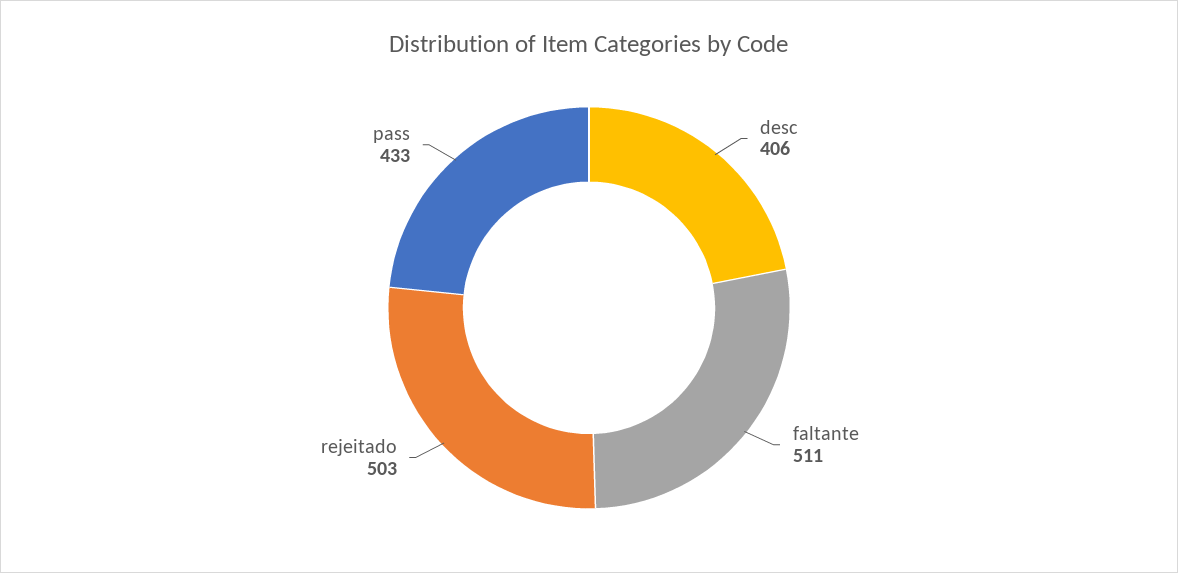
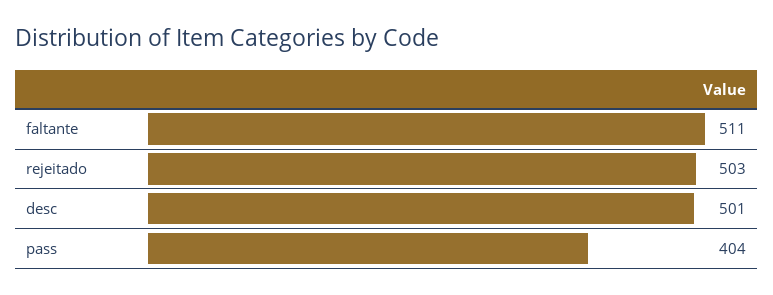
  {
-   "desc": 406,
+   "desc": 501,
    "faltante": 511,
    "rejeitado": 503,
-   "pass": 433
+   "pass": 404
  }

